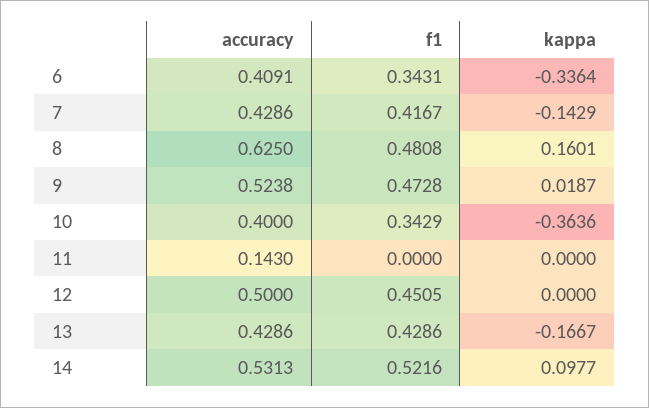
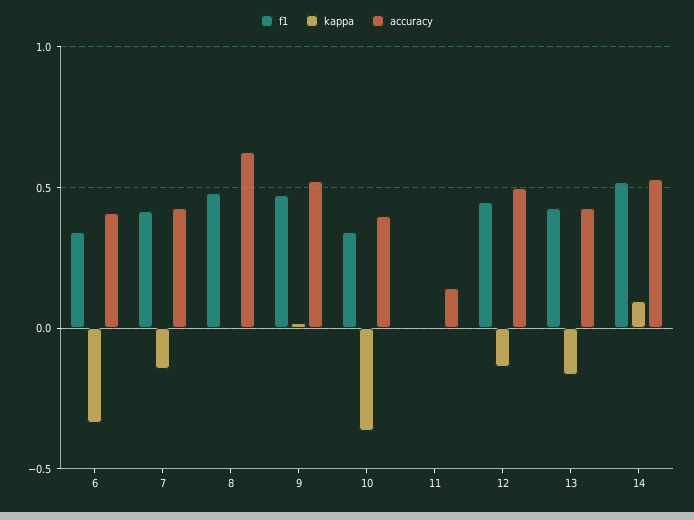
  {
    "accuracy": {
      "6": 0.4091,
      "7": 0.4286,
      "8": 0.625,
      "9": 0.5238,
      "10": 0.4,
      "11": 0.143,
      "12": 0.5,
      "13": 0.4286,
      "14": 0.5313
    },
    "f1": {
      "6": 0.3431,
      "7": 0.4167,
      "8": 0.4808,
      "9": 0.4728,
      "10": 0.3429,
      "11": 0,
      "12": 0.4505,
      "13": 0.4286,
      "14": 0.5216
    },
    "kappa": {
      "6": -0.3364,
      "7": -0.1429,
-     "8": 0.1601,
+     "8": 0,
      "9": 0.0187,
      "10": -0.3636,
      "11": 0,
-     "12": 0,
+     "12": -0.15,
      "13": -0.1667,
      "14": 0.0977
    }
  }

